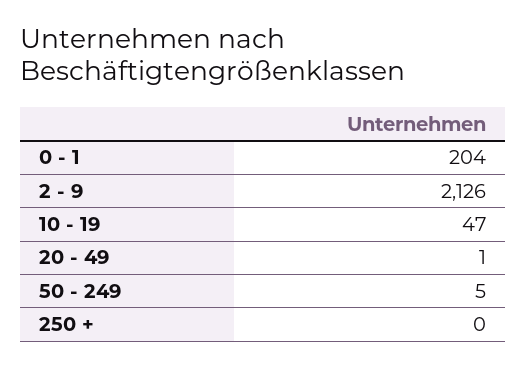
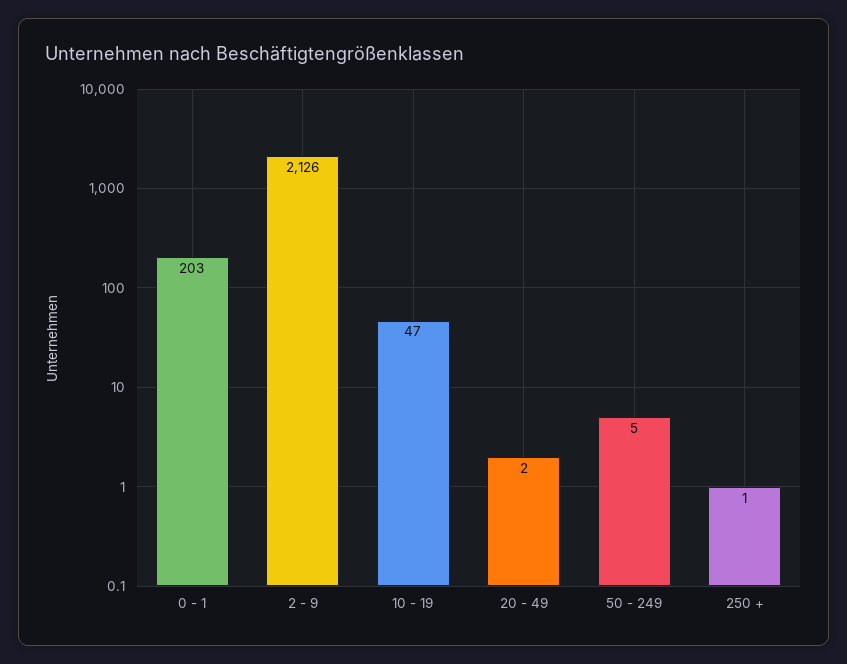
  {
-   "0 - 1": 204,
+   "0 - 1": 203,
    "2 - 9": 2126,
    "10 - 19": 47,
-   "20 - 49": 1,
+   "20 - 49": 2,
    "50 - 249": 5,
-   "250 +": 0
+   "250 +": 1
  }

